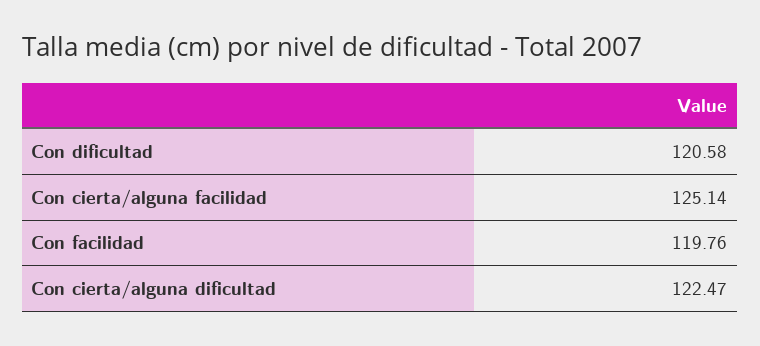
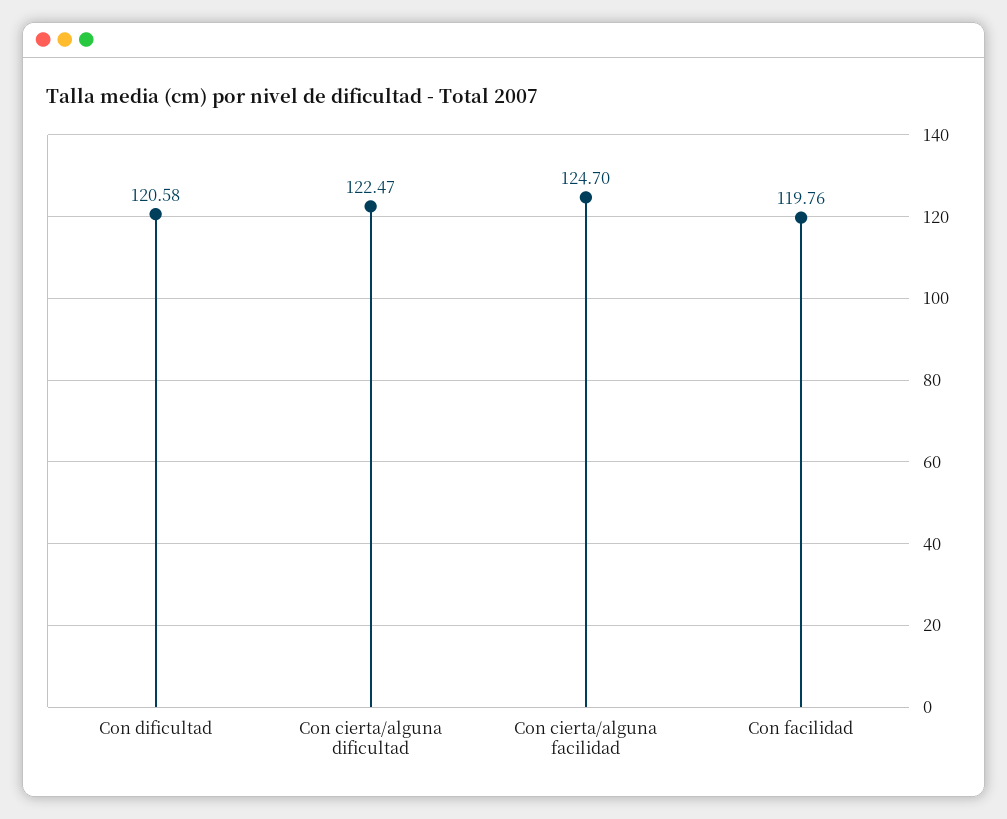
  {
    "Con dificultad": 120.58,
-   "Con cierta/alguna facilidad": 125.14,
+   "Con cierta/alguna facilidad": 124.7,
    "Con facilidad": 119.76,
    "Con cierta/alguna dificultad": 122.47
  }

